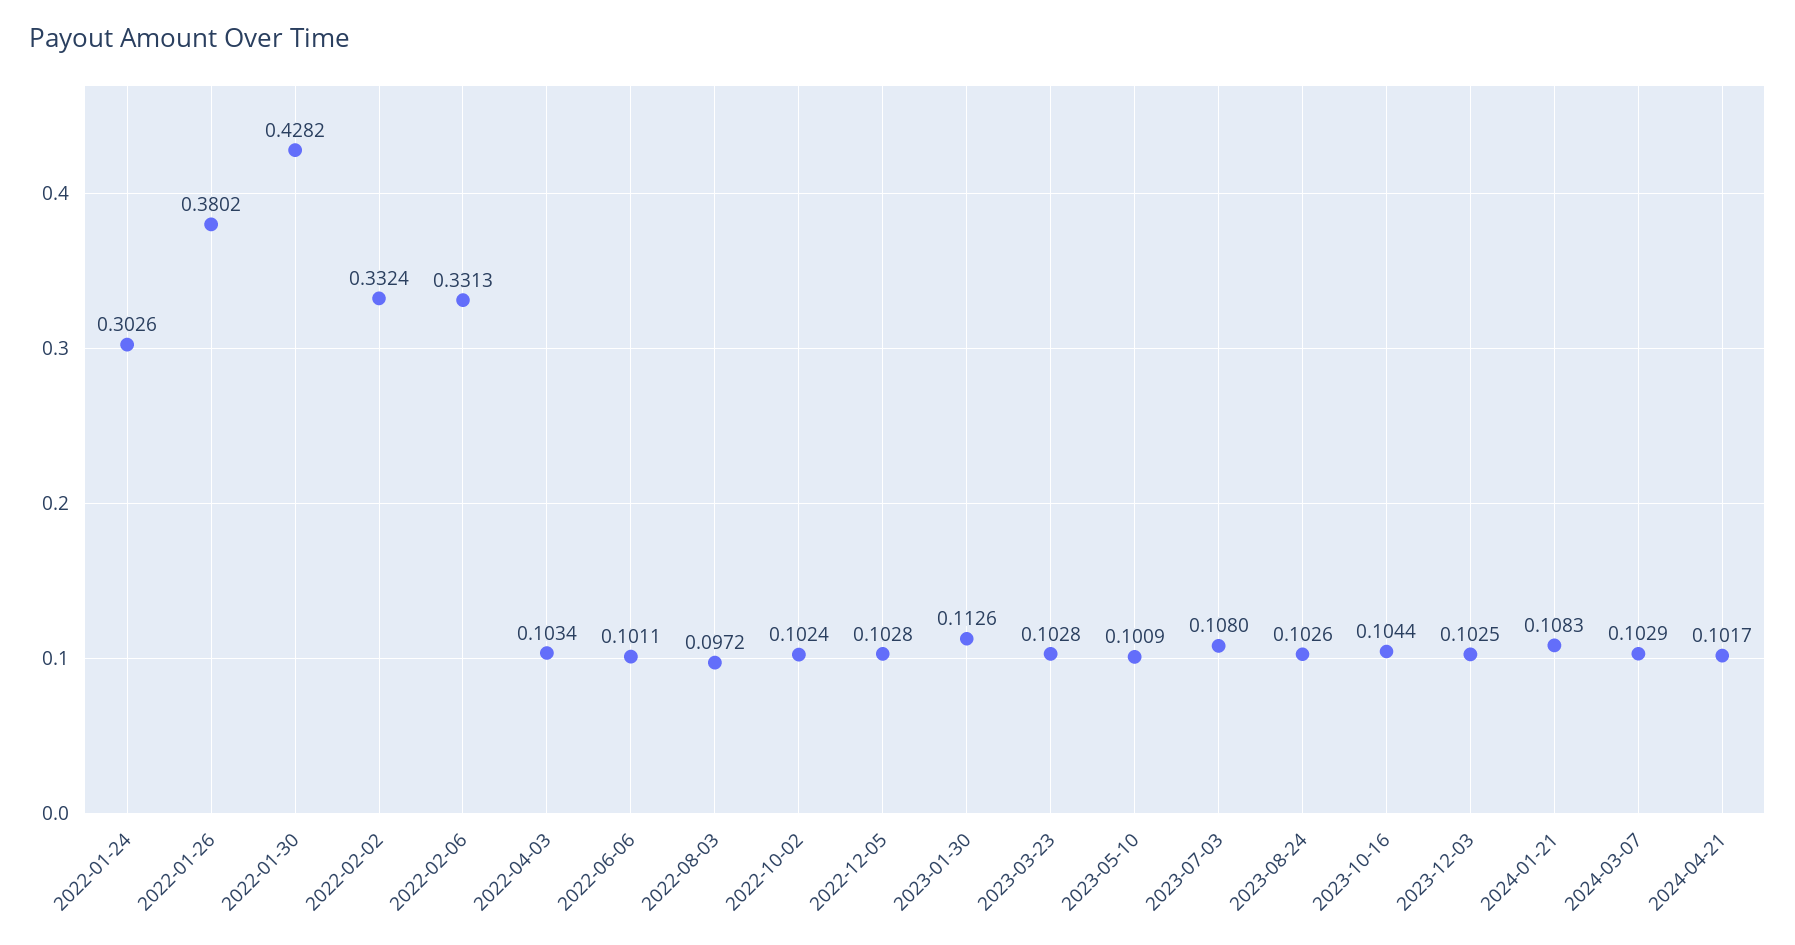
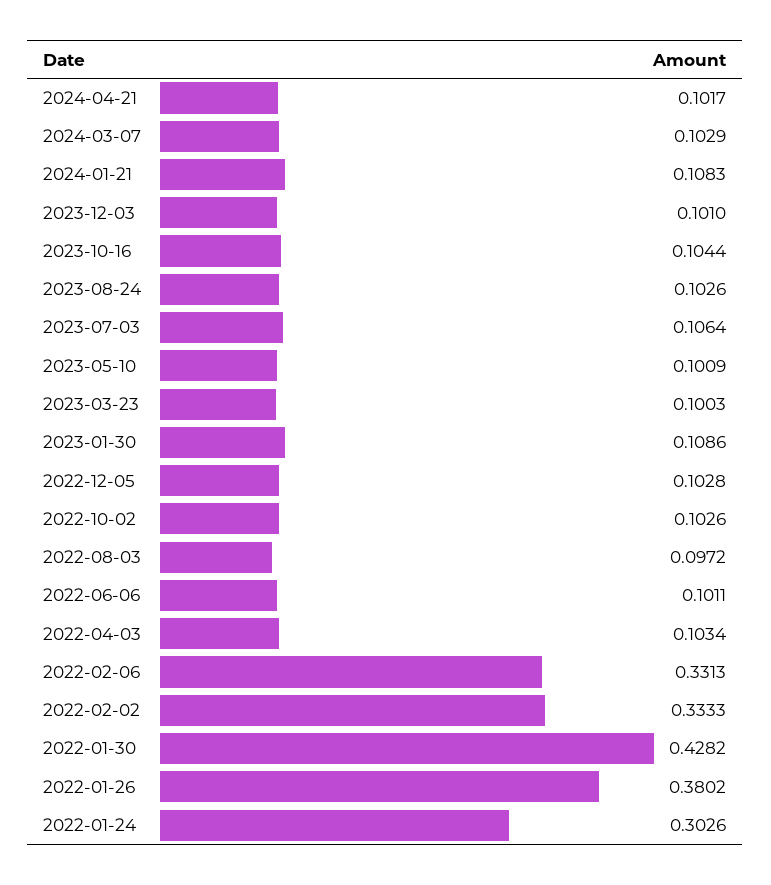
  {
    "2022-01-24": 0.3026,
    "2022-01-26": 0.3802,
    "2022-01-30": 0.4282,
-   "2022-02-02": 0.3324,
+   "2022-02-02": 0.3333,
    "2022-02-06": 0.3313,
    "2022-04-03": 0.1034,
    "2022-06-06": 0.1011,
    "2022-08-03": 0.0972,
-   "2022-10-02": 0.1024,
+   "2022-10-02": 0.1026,
    "2022-12-05": 0.1028,
-   "2023-01-30": 0.1126,
+   "2023-01-30": 0.1086,
-   "2023-03-23": 0.1028,
+   "2023-03-23": 0.1003,
    "2023-05-10": 0.1009,
-   "2023-07-03": 0.108,
+   "2023-07-03": 0.1064,
    "2023-08-24": 0.1026,
    "2023-10-16": 0.1044,
-   "2023-12-03": 0.1025,
+   "2023-12-03": 0.101,
    "2024-01-21": 0.1083,
    "2024-03-07": 0.1029,
    "2024-04-21": 0.1017
  }

